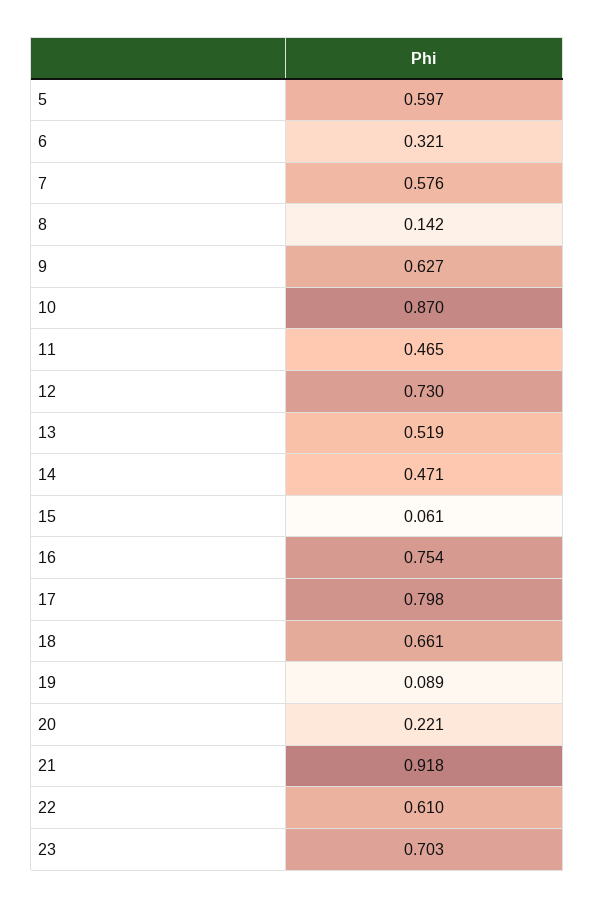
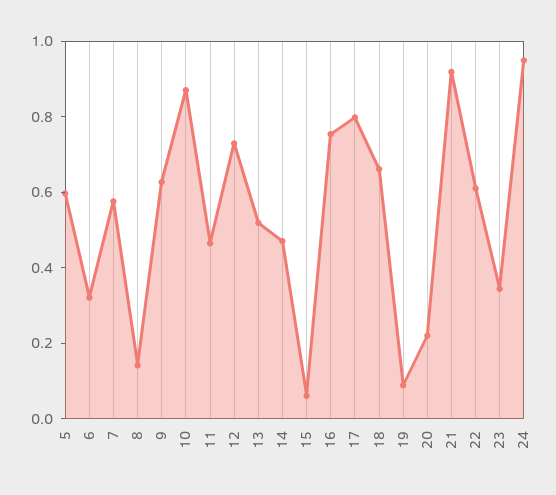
  {
    "5": 0.597,
    "6": 0.321,
    "7": 0.576,
    "8": 0.142,
    "9": 0.627,
    "10": 0.87,
    "11": 0.465,
    "12": 0.73,
    "13": 0.519,
    "14": 0.471,
    "15": 0.061,
    "16": 0.754,
    "17": 0.798,
    "18": 0.661,
    "19": 0.089,
    "20": 0.221,
    "21": 0.918,
    "22": 0.61,
-   "23": 0.703
+   "23": 0.35,
+   "24": 0.95
  }

